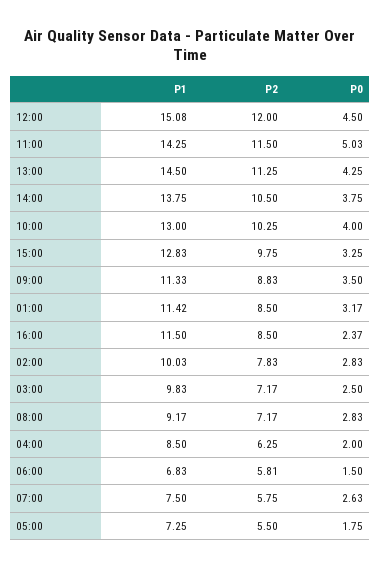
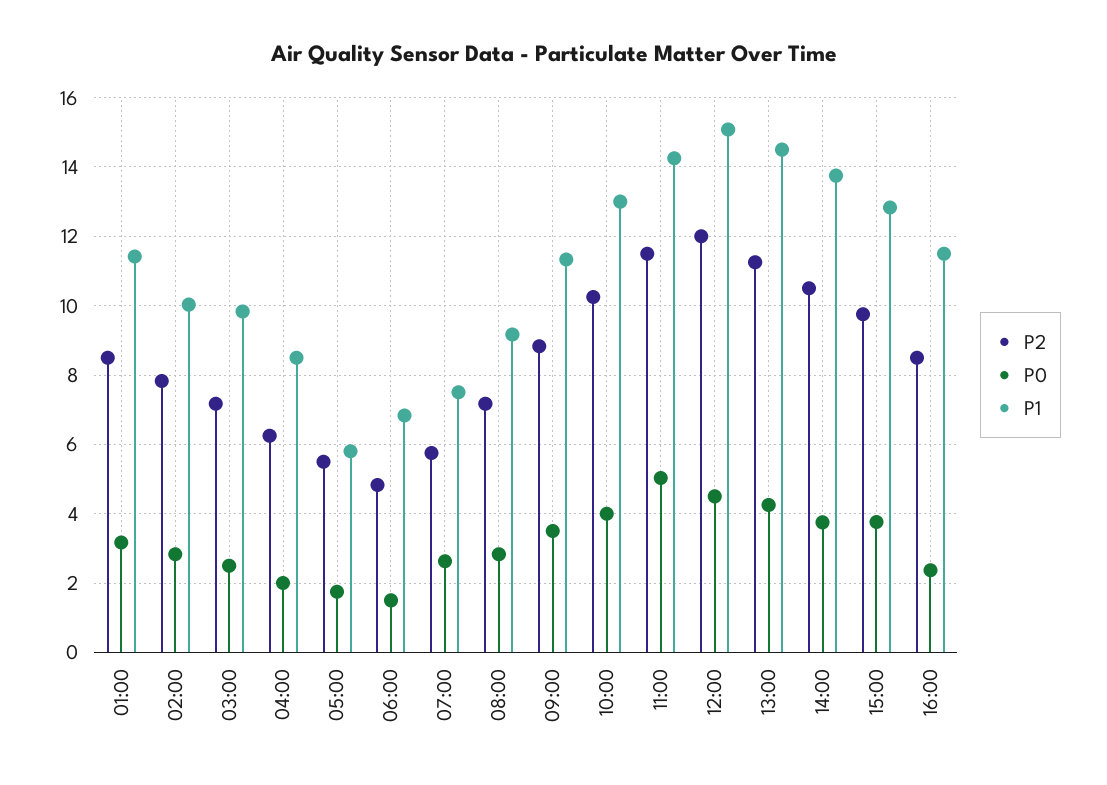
  {
    "P1": {
      "12:00": 15.08,
      "11:00": 14.25,
      "13:00": 14.5,
      "14:00": 13.75,
      "10:00": 13,
      "15:00": 12.83,
      "09:00": 11.33,
      "01:00": 11.42,
      "16:00": 11.5,
      "02:00": 10.03,
      "03:00": 9.83,
      "08:00": 9.17,
      "04:00": 8.5,
      "06:00": 6.83,
      "07:00": 7.5,
-     "05:00": 7.25
+     "05:00": 5.8
    },
    "P2": {
      "12:00": 12,
      "11:00": 11.5,
      "13:00": 11.25,
      "14:00": 10.5,
      "10:00": 10.25,
      "15:00": 9.75,
      "09:00": 8.83,
      "01:00": 8.5,
      "16:00": 8.5,
      "02:00": 7.83,
      "03:00": 7.17,
      "08:00": 7.17,
      "04:00": 6.25,
-     "06:00": 5.81,
+     "06:00": 4.8,
      "07:00": 5.75,
      "05:00": 5.5
    },
    "P0": {
      "12:00": 4.5,
      "11:00": 5.03,
      "13:00": 4.25,
      "14:00": 3.75,
      "10:00": 4,
-     "15:00": 3.25,
+     "15:00": 3.8,
      "09:00": 3.5,
      "01:00": 3.17,
      "16:00": 2.37,
      "02:00": 2.83,
      "03:00": 2.5,
      "08:00": 2.83,
      "04:00": 2,
      "06:00": 1.5,
      "07:00": 2.63,
      "05:00": 1.75
    }
  }

